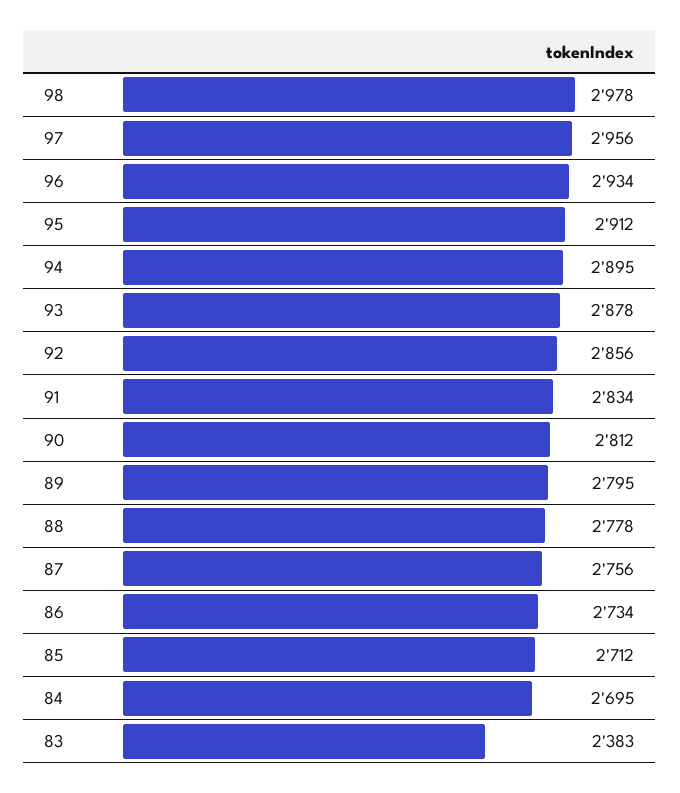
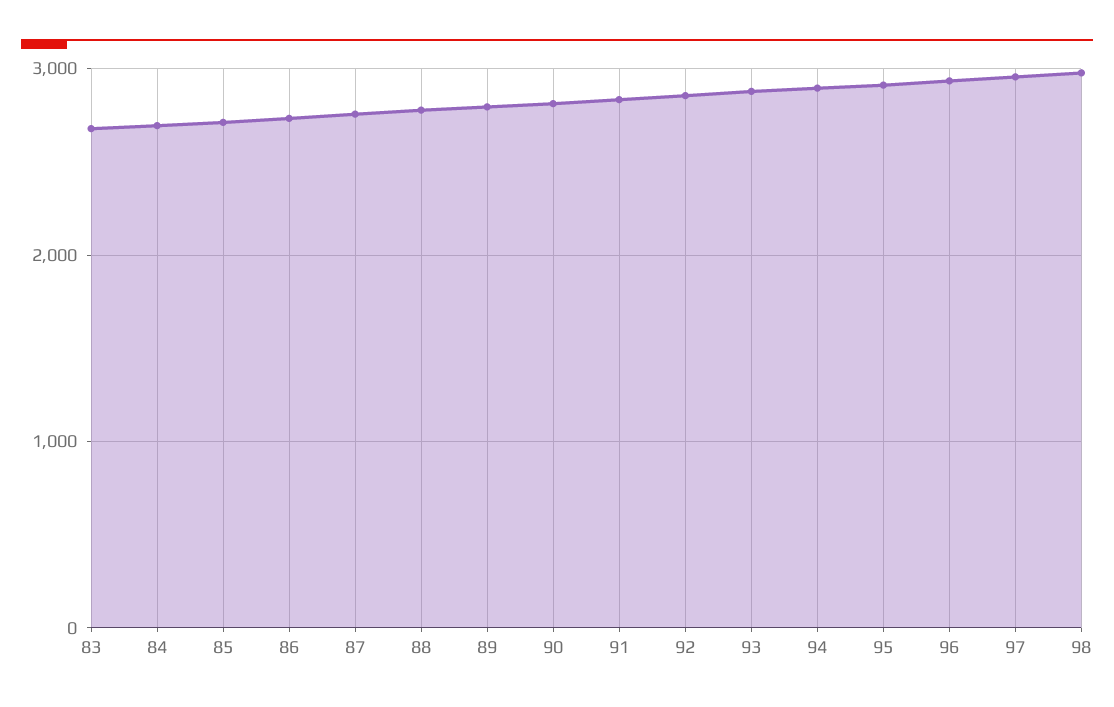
  {
    "98": 2978,
    "97": 2956,
    "96": 2934,
    "95": 2912,
    "94": 2895,
    "93": 2878,
    "92": 2856,
    "91": 2834,
    "90": 2812,
    "89": 2795,
    "88": 2778,
    "87": 2756,
    "86": 2734,
    "85": 2712,
    "84": 2695,
-   "83": 2383
+   "83": 2700
  }

